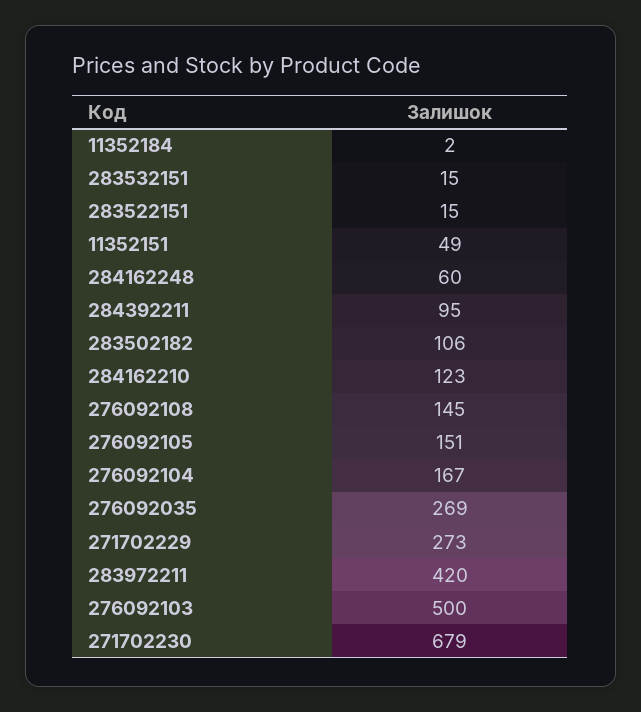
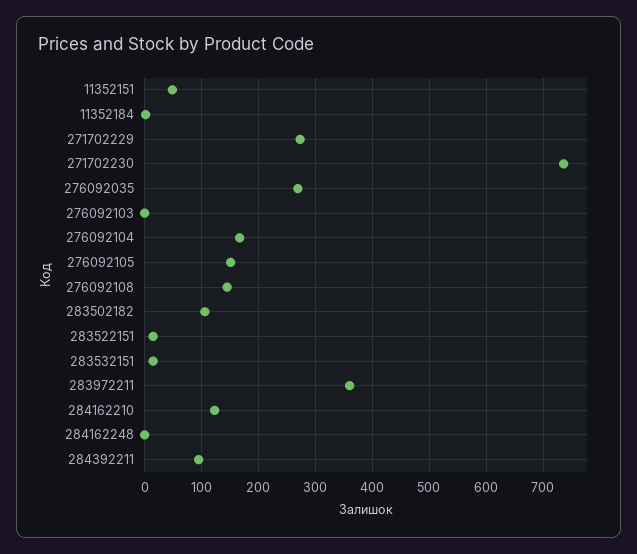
  {
    "11352184": 2,
    "283532151": 15,
    "283522151": 15,
    "11352151": 49,
-   "284162248": 60,
+   "284162248": 0,
    "284392211": 95,
    "283502182": 106,
    "284162210": 123,
    "276092108": 145,
    "276092105": 151,
    "276092104": 167,
    "276092035": 269,
    "271702229": 273,
-   "283972211": 420,
+   "283972211": 360,
-   "276092103": 500,
+   "276092103": 0,
-   "271702230": 679
+   "271702230": 740
  }

